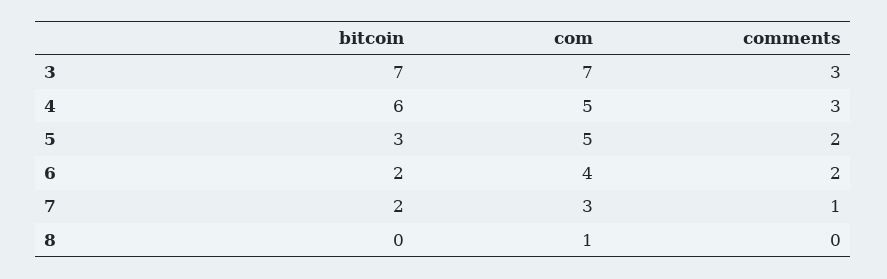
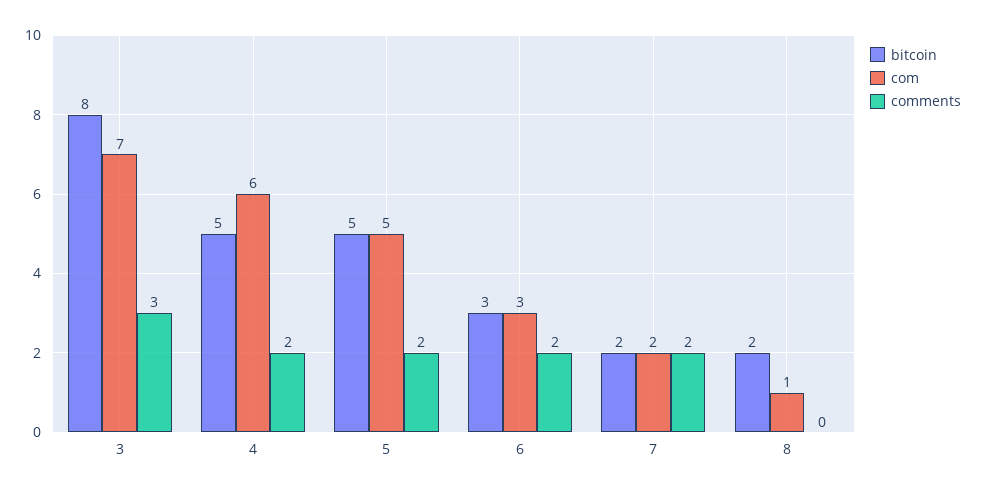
  {
    "bitcoin": {
-     "3": 7,
+     "3": 8,
-     "4": 6,
+     "4": 5,
-     "5": 3,
+     "5": 5,
-     "6": 2,
+     "6": 3,
      "7": 2,
-     "8": 0
+     "8": 2
    },
    "com": {
      "3": 7,
-     "4": 5,
+     "4": 6,
      "5": 5,
-     "6": 4,
+     "6": 3,
-     "7": 3,
+     "7": 2,
      "8": 1
    },
    "comments": {
      "3": 3,
-     "4": 3,
+     "4": 2,
      "5": 2,
      "6": 2,
-     "7": 1,
+     "7": 2,
      "8": 0
    }
  }

